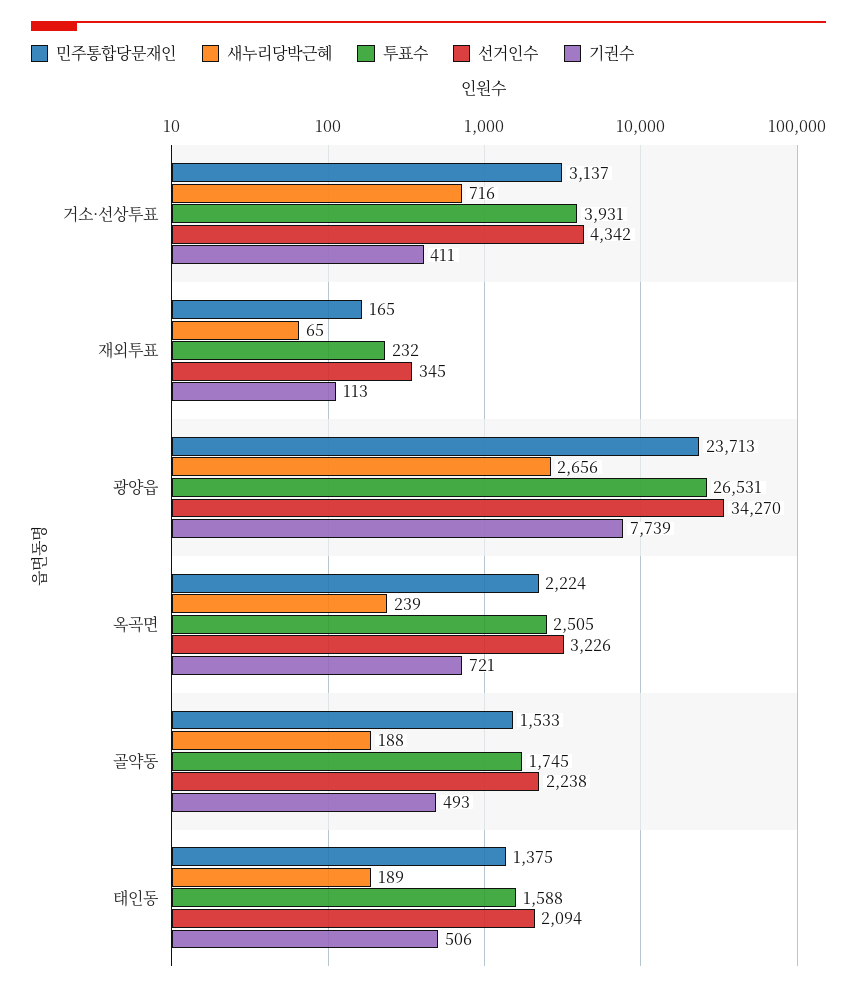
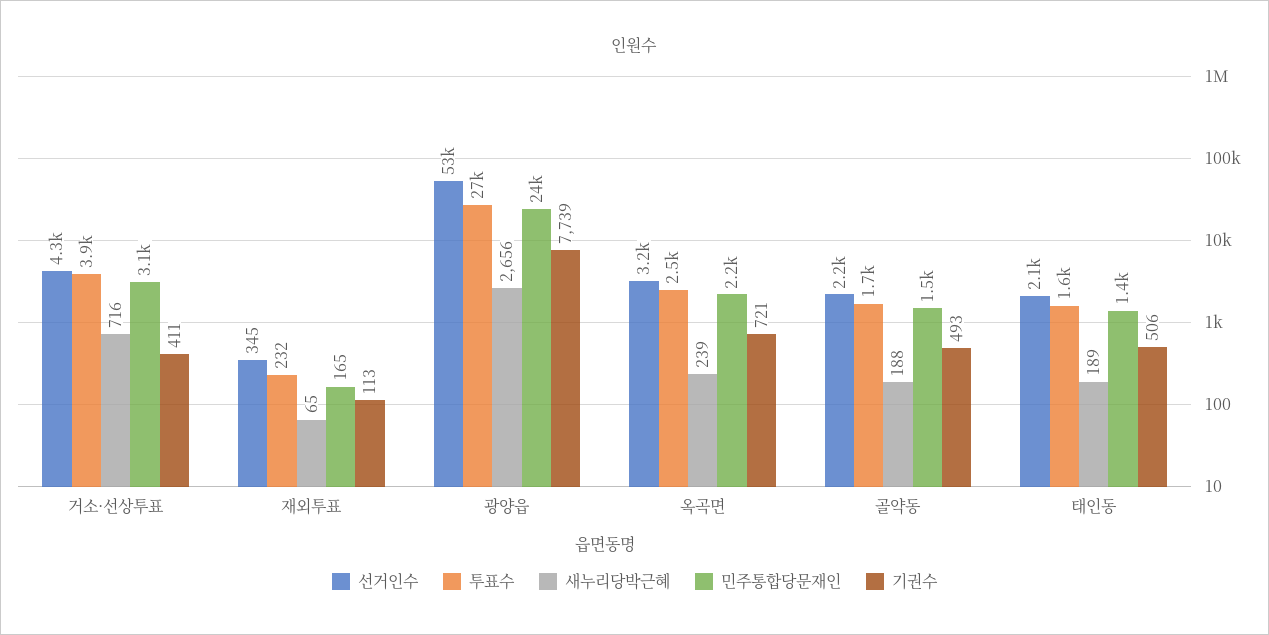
  {
    "민주통합당문재인": {
      "거소·선상투표": 3137,
      "재외투표": 165,
      "광양읍": 23713,
      "옥곡면": 2224,
      "골약동": 1533,
      "태인동": 1375
    },
    "새누리당박근혜": {
      "거소·선상투표": 716,
      "재외투표": 65,
      "광양읍": 2656,
      "옥곡면": 239,
      "골약동": 188,
      "태인동": 189
    },
    "투표수": {
      "거소·선상투표": 3931,
      "재외투표": 232,
      "광양읍": 26531,
      "옥곡면": 2505,
      "골약동": 1745,
      "태인동": 1588
    },
    "선거인수": {
      "거소·선상투표": 4342,
      "재외투표": 345,
-     "광양읍": 34270,
+     "광양읍": 53000,
      "옥곡면": 3226,
      "골약동": 2238,
      "태인동": 2094
    },
    "기권수": {
      "거소·선상투표": 411,
      "재외투표": 113,
      "광양읍": 7739,
      "옥곡면": 721,
      "골약동": 493,
      "태인동": 506
    }
  }

